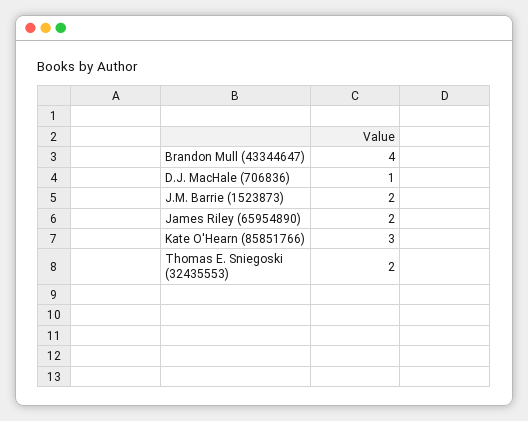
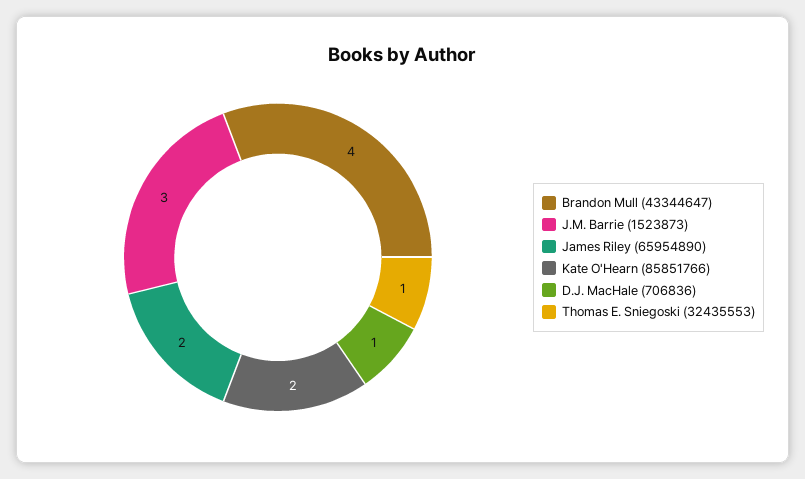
  {
    "Brandon Mull (43344647)": 4,
    "D.J. MacHale (706836)": 1,
-   "J.M. Barrie (1523873)": 2,
+   "J.M. Barrie (1523873)": 3,
    "James Riley (65954890)": 2,
-   "Kate O'Hearn (85851766)": 3,
+   "Kate O'Hearn (85851766)": 2,
-   "Thomas E. Sniegoski (32435553)": 2
+   "Thomas E. Sniegoski (32435553)": 1
  }

